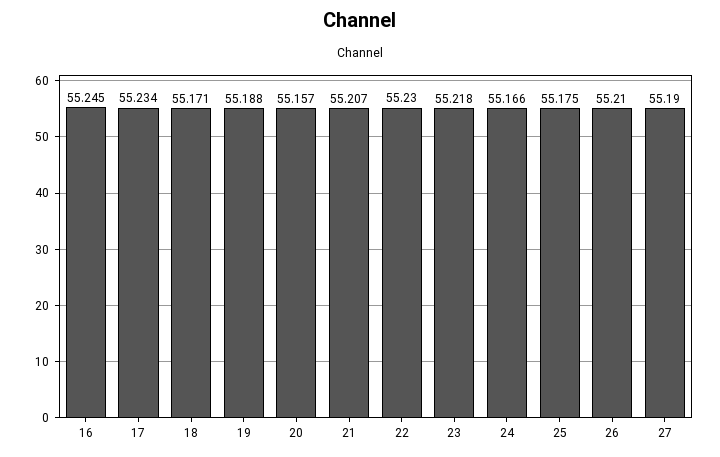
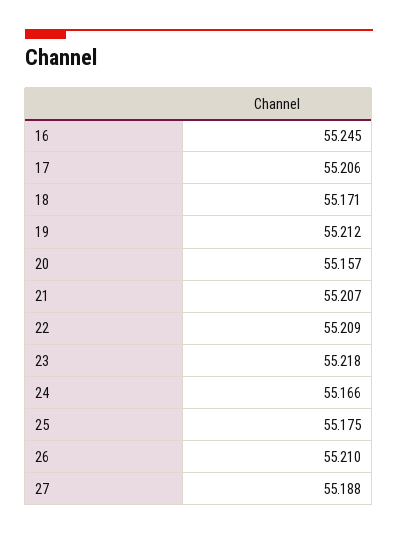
  {
    "16": 55.245,
-   "17": 55.234,
+   "17": 55.206,
    "18": 55.171,
-   "19": 55.188,
+   "19": 55.212,
    "20": 55.157,
    "21": 55.207,
-   "22": 55.23,
+   "22": 55.209,
    "23": 55.218,
    "24": 55.166,
    "25": 55.175,
    "26": 55.21,
-   "27": 55.19
+   "27": 55.188
  }

